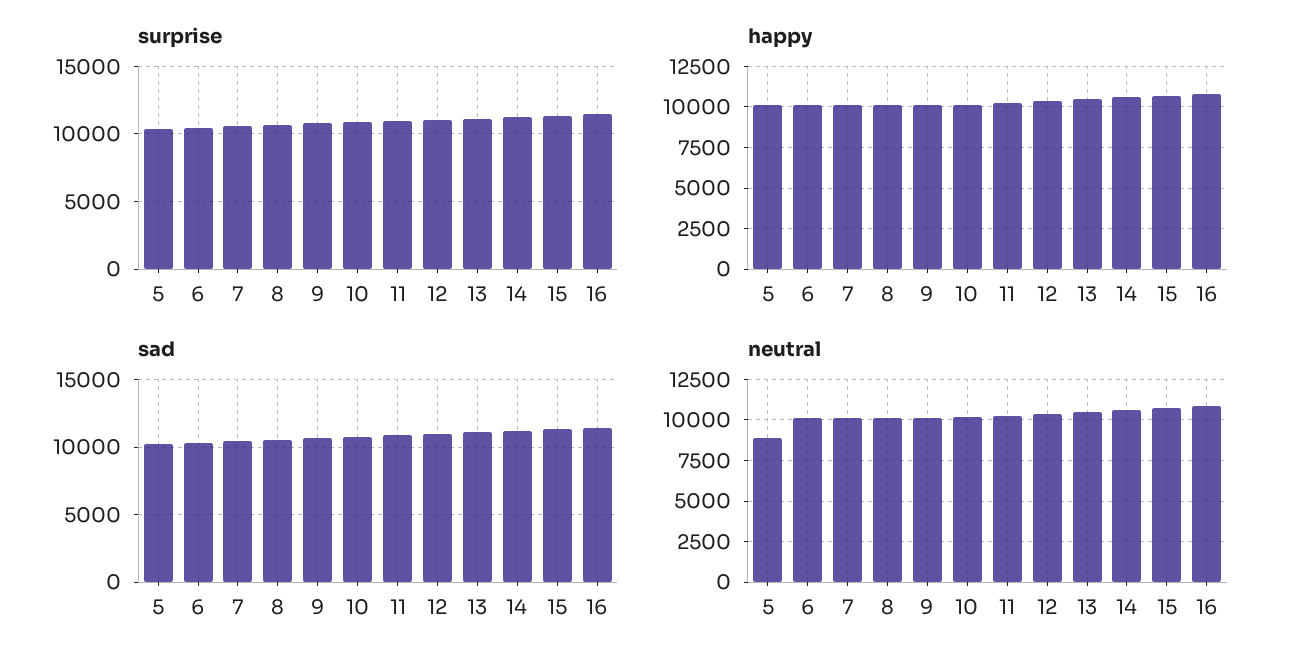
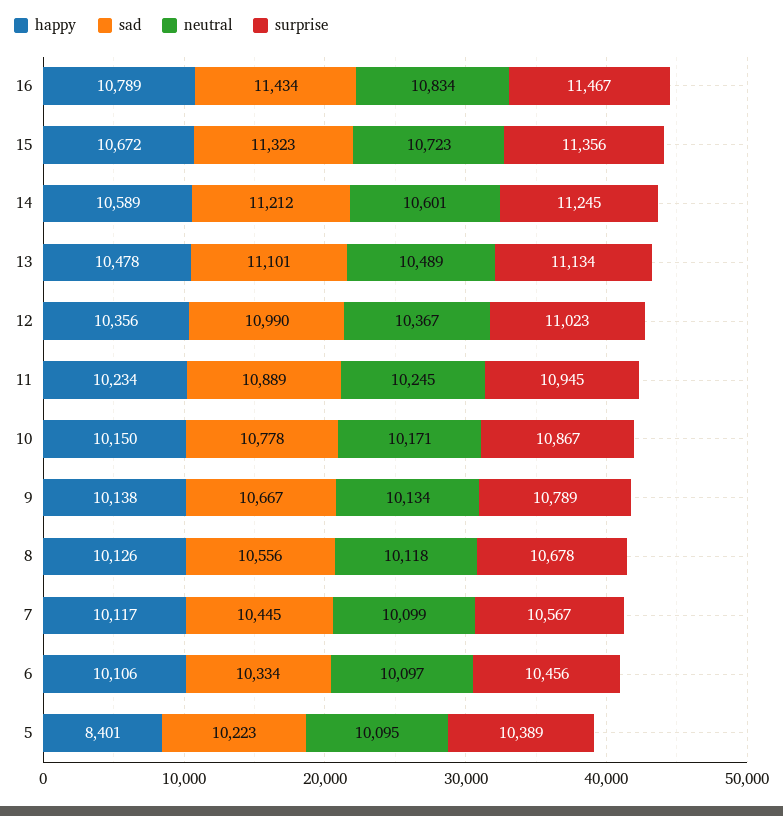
  {
    "surprise": {
      "5": 10389,
      "6": 10456,
      "7": 10567,
      "8": 10678,
      "9": 10789,
      "10": 10867,
      "11": 10945,
      "12": 11023,
      "13": 11134,
      "14": 11245,
      "15": 11356,
      "16": 11467
    },
    "happy": {
-     "5": 10000,
+     "5": 8401,
      "6": 10106,
      "7": 10117,
      "8": 10126,
      "9": 10138,
      "10": 10150,
      "11": 10234,
      "12": 10356,
      "13": 10478,
      "14": 10589,
      "15": 10672,
      "16": 10789
    },
    "sad": {
      "5": 10223,
      "6": 10334,
      "7": 10445,
      "8": 10556,
      "9": 10667,
      "10": 10778,
      "11": 10889,
      "12": 10990,
      "13": 11101,
      "14": 11212,
      "15": 11323,
      "16": 11434
    },
    "neutral": {
-     "5": 9000,
+     "5": 10095,
      "6": 10097,
      "7": 10099,
      "8": 10118,
      "9": 10134,
      "10": 10171,
      "11": 10245,
      "12": 10367,
      "13": 10489,
      "14": 10601,
      "15": 10723,
      "16": 10834
    }
  }

